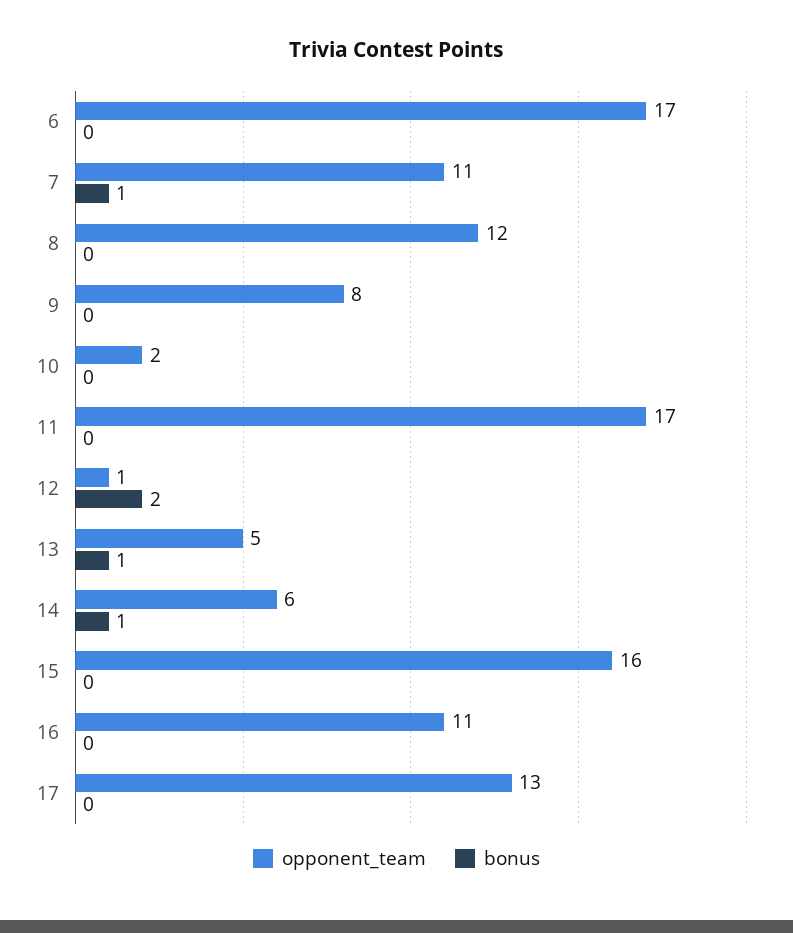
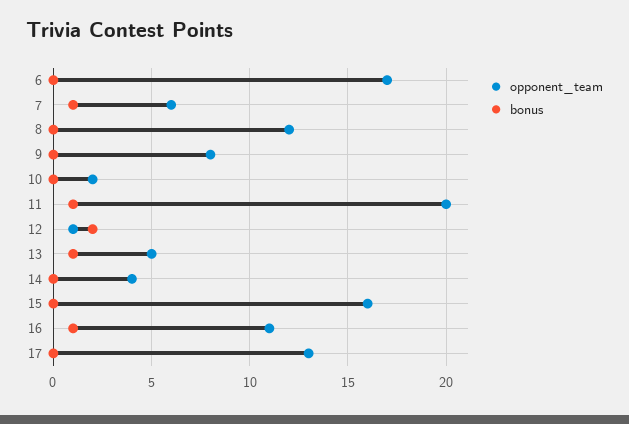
  {
    "opponent_team": {
      "6": 17,
-     "7": 11,
+     "7": 6,
      "8": 12,
      "9": 8,
      "10": 2,
-     "11": 17,
+     "11": 20,
      "12": 1,
      "13": 5,
-     "14": 6,
+     "14": 4,
      "15": 16,
      "16": 11,
      "17": 13
    },
    "bonus": {
      "6": 0,
      "7": 1,
      "8": 0,
      "9": 0,
      "10": 0,
-     "11": 0,
+     "11": 1,
      "12": 2,
      "13": 1,
-     "14": 1,
+     "14": 0,
      "15": 0,
-     "16": 0,
+     "16": 1,
      "17": 0
    }
  }

